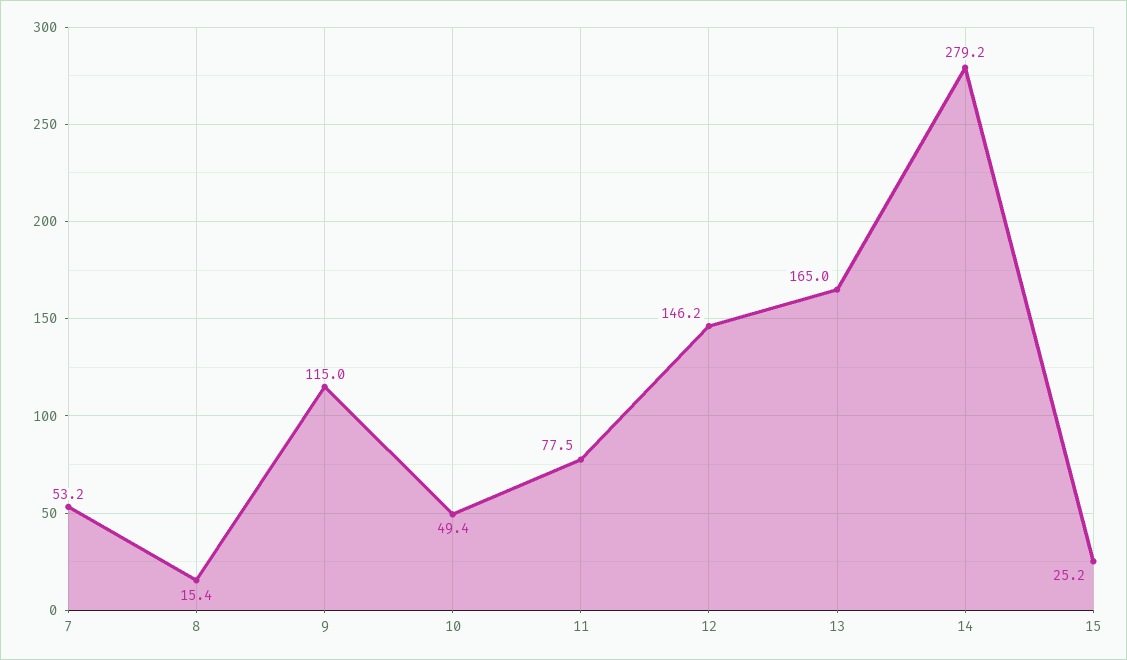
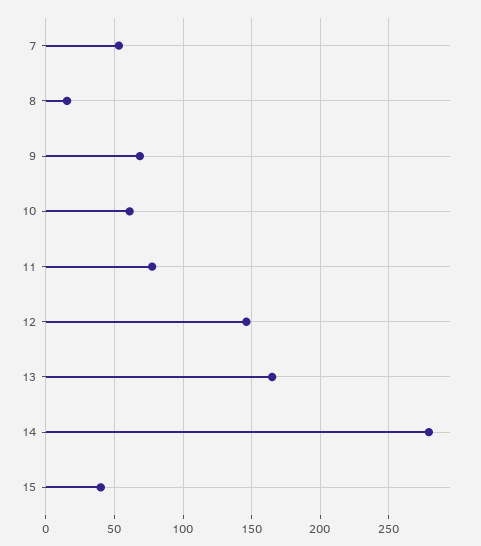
  {
    "7": 53.2,
    "8": 15.4,
-   "9": 115,
+   "9": 70,
-   "10": 49.4,
+   "10": 60,
    "11": 77.5,
    "12": 146.2,
    "13": 165,
    "14": 279.2,
-   "15": 25.2
+   "15": 40
  }

